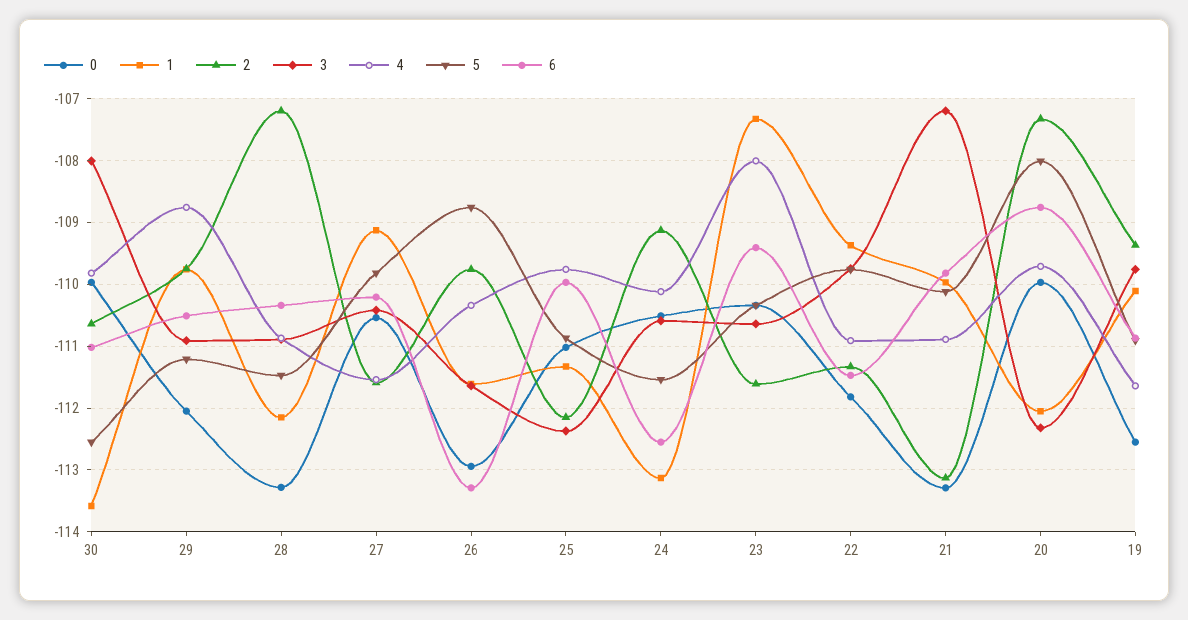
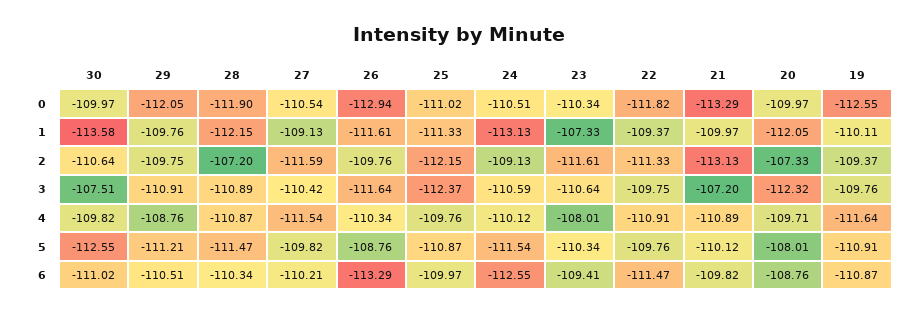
  {
    "0": {
      "30": -109.97,
      "29": -112.05,
-     "28": -113.3,
+     "28": -111.9,
      "27": -110.54,
      "26": -112.94,
      "25": -111.02,
      "24": -110.51,
      "23": -110.34,
      "22": -111.82,
      "21": -113.29,
      "20": -109.97,
      "19": -112.55
    },
    "1": {
      "30": -113.58,
      "29": -109.76,
      "28": -112.15,
      "27": -109.13,
      "26": -111.61,
      "25": -111.33,
      "24": -113.13,
      "23": -107.33,
      "22": -109.37,
      "21": -109.97,
      "20": -112.05,
      "19": -110.11
    },
    "2": {
      "30": -110.64,
      "29": -109.75,
      "28": -107.2,
      "27": -111.59,
      "26": -109.76,
      "25": -112.15,
      "24": -109.13,
      "23": -111.61,
      "22": -111.33,
      "21": -113.13,
      "20": -107.33,
      "19": -109.37
    },
    "3": {
-     "30": -108,
+     "30": -107.51,
      "29": -110.91,
      "28": -110.89,
      "27": -110.42,
      "26": -111.64,
      "25": -112.37,
      "24": -110.59,
      "23": -110.64,
      "22": -109.75,
      "21": -107.2,
      "20": -112.32,
      "19": -109.76
    },
    "4": {
      "30": -109.82,
      "29": -108.76,
      "28": -110.87,
      "27": -111.54,
      "26": -110.34,
      "25": -109.76,
      "24": -110.12,
      "23": -108.01,
      "22": -110.91,
      "21": -110.89,
      "20": -109.71,
      "19": -111.64
    },
    "5": {
      "30": -112.55,
      "29": -111.21,
      "28": -111.47,
      "27": -109.82,
      "26": -108.76,
      "25": -110.87,
      "24": -111.54,
      "23": -110.34,
      "22": -109.76,
      "21": -110.12,
      "20": -108.01,
      "19": -110.91
    },
    "6": {
      "30": -111.02,
      "29": -110.51,
      "28": -110.34,
      "27": -110.21,
      "26": -113.29,
      "25": -109.97,
      "24": -112.55,
      "23": -109.41,
      "22": -111.47,
      "21": -109.82,
      "20": -108.76,
      "19": -110.87
    }
  }

